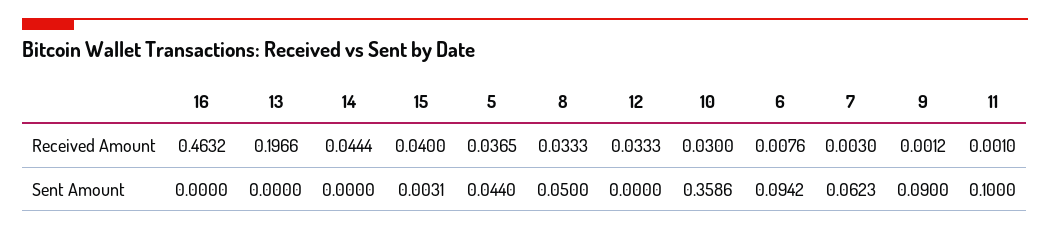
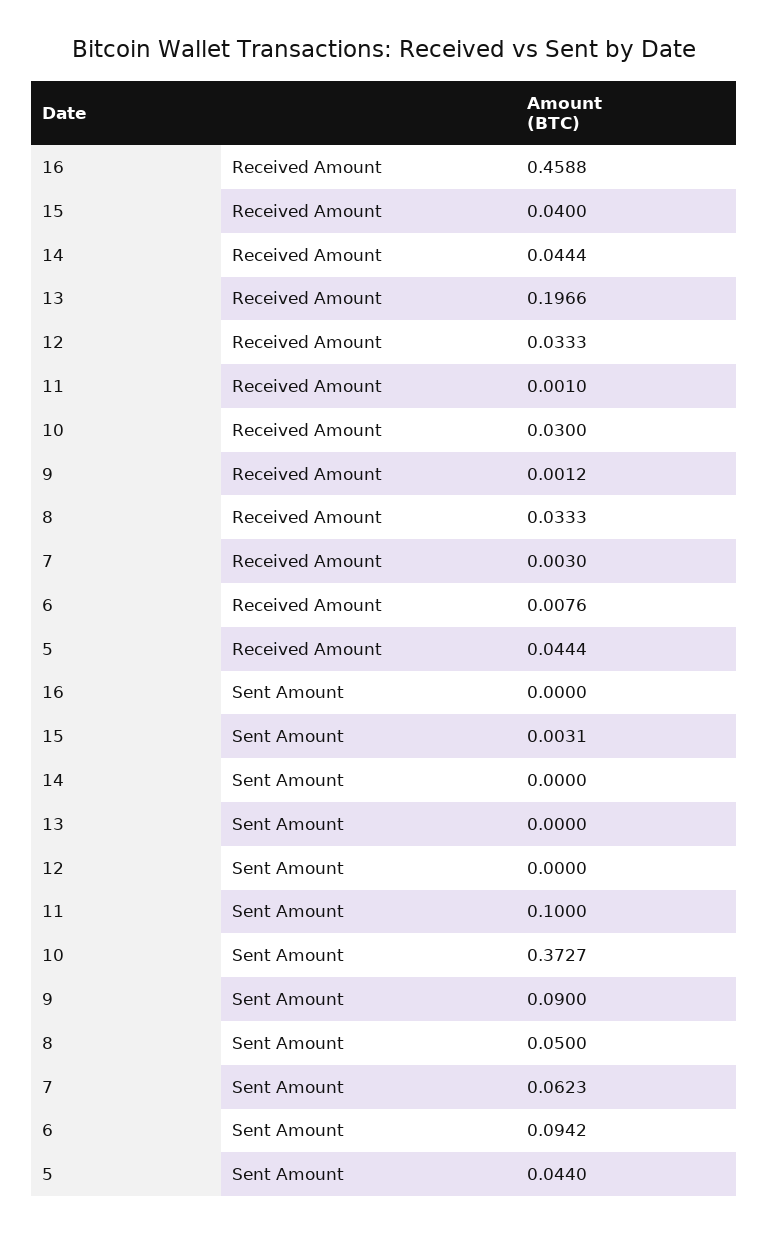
  {
    "16": {
-     "Received Amount": 0.4632,
+     "Received Amount": 0.4588,
      "Sent Amount": 0
    },
    "13": {
      "Received Amount": 0.1966,
      "Sent Amount": 0
    },
    "14": {
      "Received Amount": 0.0444,
      "Sent Amount": 0
    },
    "15": {
      "Received Amount": 0.04,
      "Sent Amount": 0.0031
    },
    "5": {
-     "Received Amount": 0.0365,
+     "Received Amount": 0.0444,
      "Sent Amount": 0.044
    },
    "8": {
      "Received Amount": 0.0333,
      "Sent Amount": 0.05
    },
    "12": {
      "Received Amount": 0.0333,
      "Sent Amount": 0
    },
    "10": {
      "Received Amount": 0.03,
-     "Sent Amount": 0.3586
+     "Sent Amount": 0.3727
    },
    "6": {
      "Received Amount": 0.0076,
      "Sent Amount": 0.0942
    },
    "7": {
      "Received Amount": 0.003,
      "Sent Amount": 0.0623
    },
    "9": {
      "Received Amount": 0.0012,
      "Sent Amount": 0.09
    },
    "11": {
      "Received Amount": 0.001,
      "Sent Amount": 0.1
    }
  }

